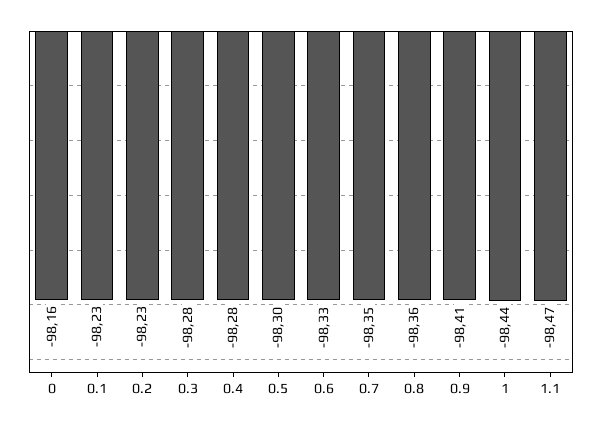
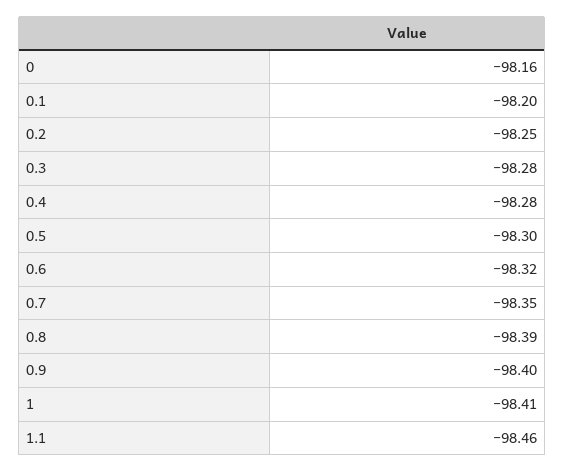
  {
    "0": -98.16,
-   "0.1": -98.23,
+   "0.1": -98.2,
-   "0.2": -98.23,
+   "0.2": -98.25,
    "0.3": -98.28,
    "0.4": -98.28,
    "0.5": -98.3,
-   "0.6": -98.33,
+   "0.6": -98.32,
    "0.7": -98.35,
-   "0.8": -98.36,
+   "0.8": -98.39,
-   "0.9": -98.41,
+   "0.9": -98.4,
-   "1": -98.44,
+   "1": -98.41,
-   "1.1": -98.47
+   "1.1": -98.46
  }

